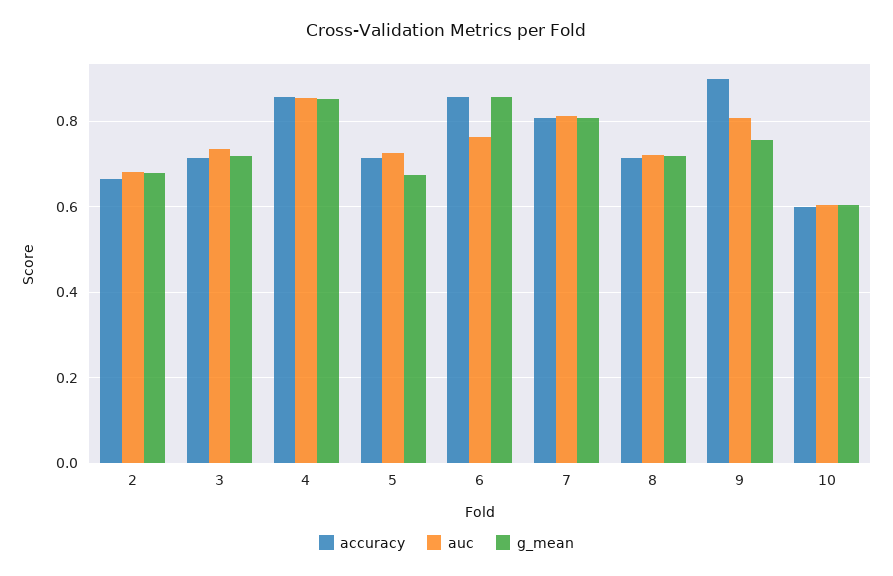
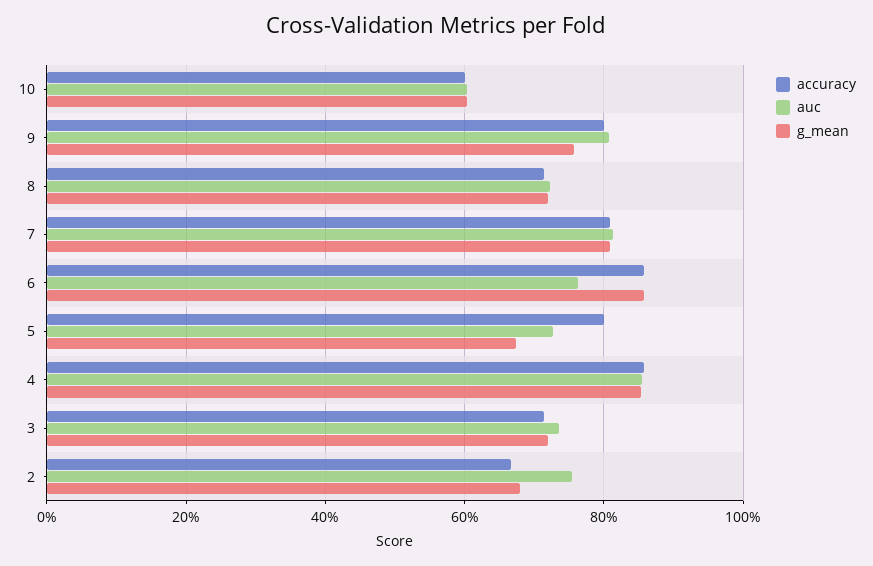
  {
    "accuracy": {
      "2": 0.66,
      "3": 0.72,
      "4": 0.86,
-     "5": 0.72,
+     "5": 0.8,
      "6": 0.86,
      "7": 0.8,
      "8": 0.72,
-     "9": 0.9,
+     "9": 0.8,
      "10": 0.6
    },
    "auc": {
-     "2": 0.68,
+     "2": 0.76,
      "3": 0.74,
      "4": 0.86,
      "5": 0.72,
      "6": 0.76,
      "7": 0.82,
      "8": 0.72,
      "9": 0.8,
      "10": 0.6
    },
    "g_mean": {
      "2": 0.68,
      "3": 0.72,
      "4": 0.86,
      "5": 0.68,
      "6": 0.86,
      "7": 0.8,
      "8": 0.72,
      "9": 0.76,
      "10": 0.6
    }
  }

